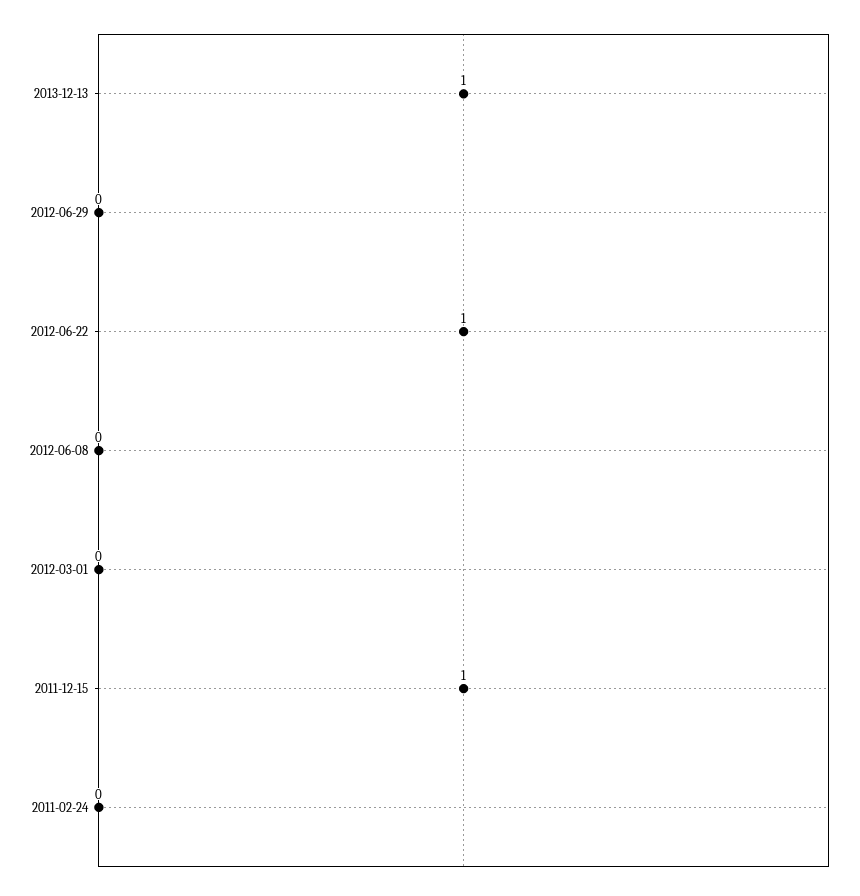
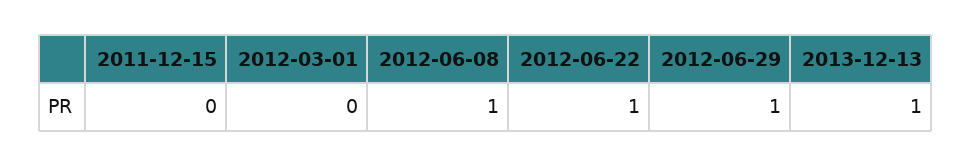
  {
    "2013-12-13": 1,
-   "2012-06-29": 0,
+   "2012-06-29": 1,
    "2012-06-22": 1,
-   "2012-06-08": 0,
+   "2012-06-08": 1,
    "2012-03-01": 0,
-   "2011-12-15": 1,
+   "2011-12-15": 0
-   "2011-02-24": 0
  }

